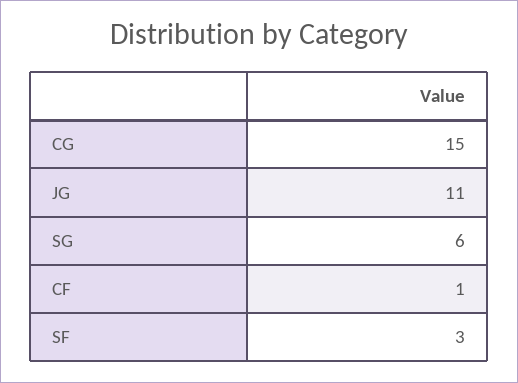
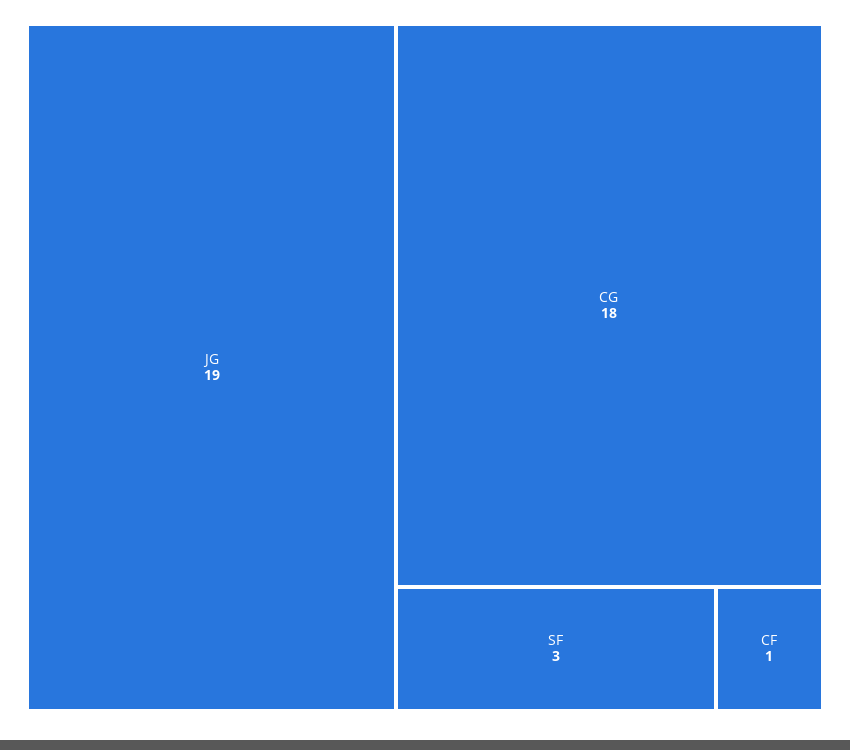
  {
-   "CG": 15,
+   "CG": 18,
-   "JG": 11,
+   "JG": 19,
-   "SG": 6,
    "CF": 1,
    "SF": 3
  }

